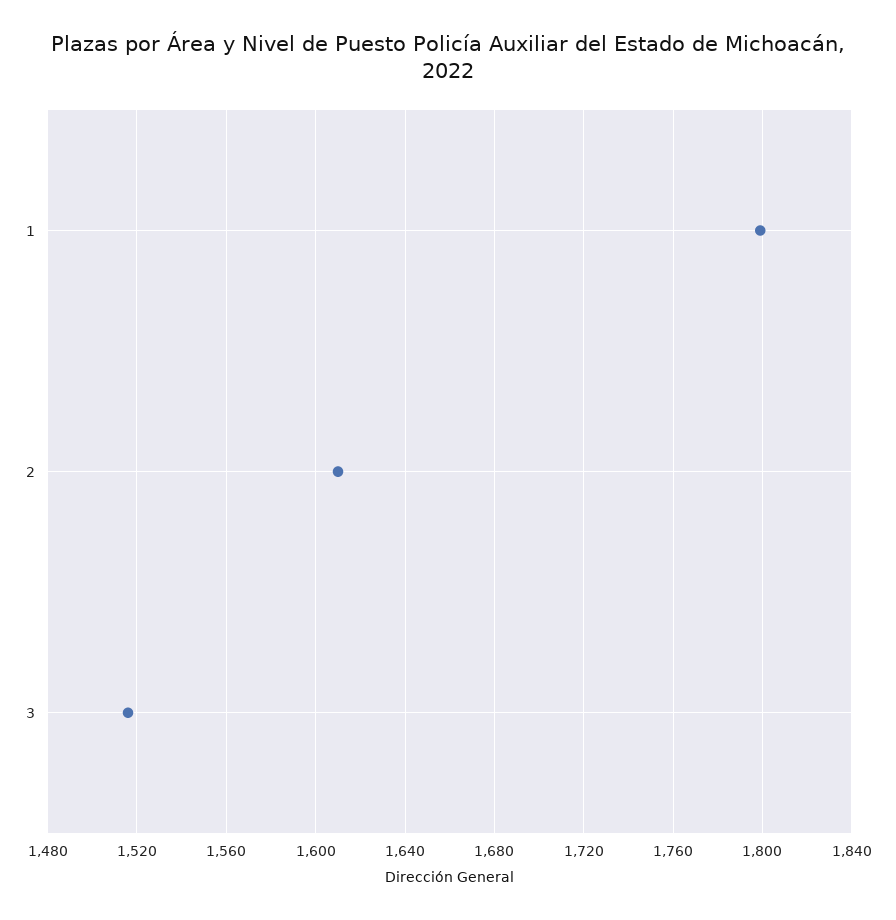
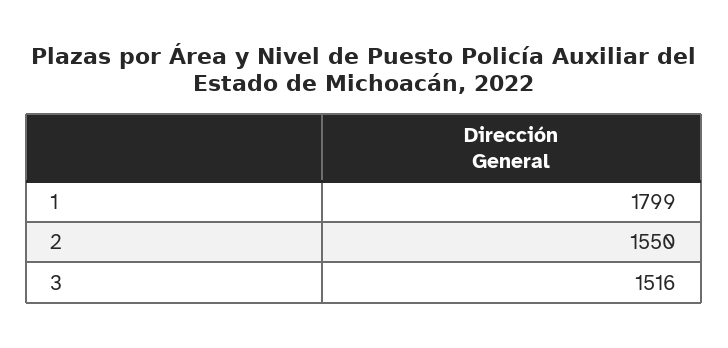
  {
    "1": 1799,
-   "2": 1610,
+   "2": 1550,
    "3": 1516
  }

